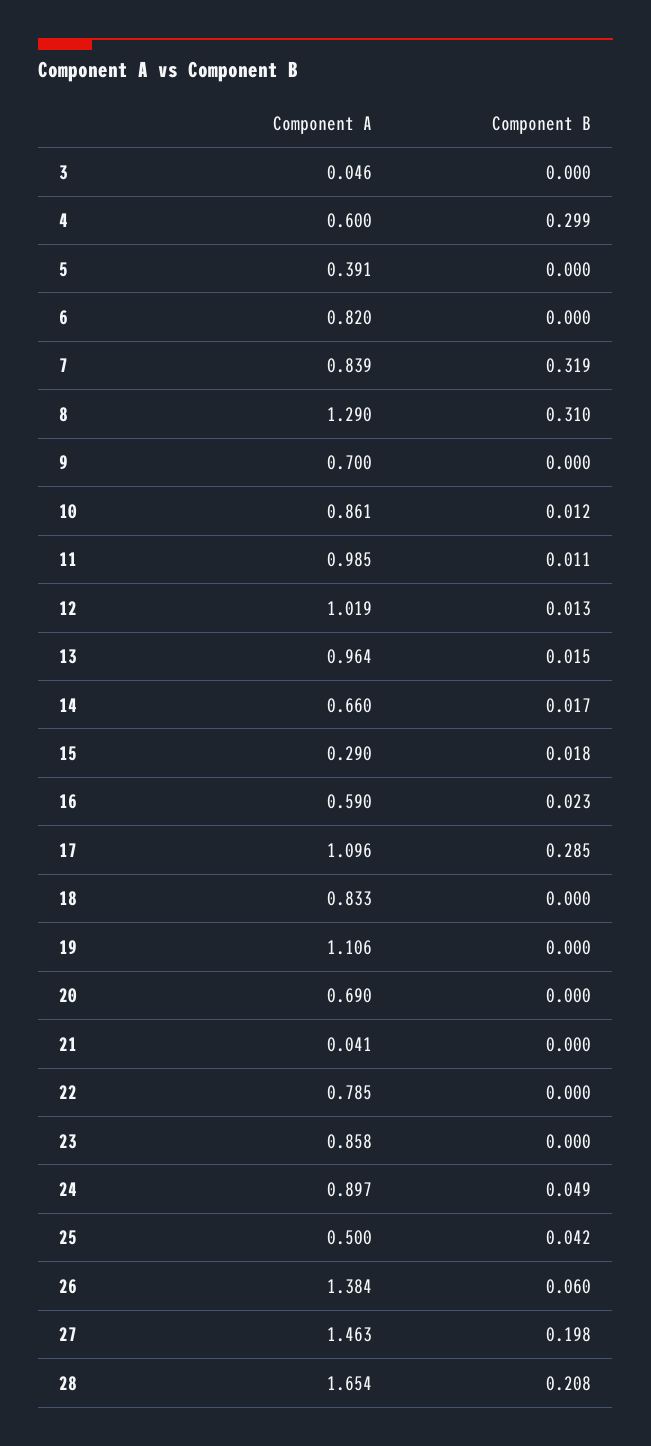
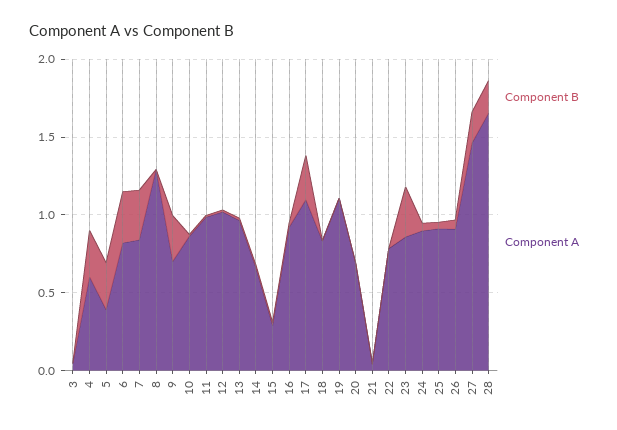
  {
    "Component A": {
      "3": 0.046,
      "4": 0.6,
      "5": 0.391,
      "6": 0.82,
      "7": 0.839,
      "8": 1.29,
      "9": 0.7,
      "10": 0.861,
      "11": 0.985,
      "12": 1.019,
      "13": 0.964,
      "14": 0.66,
      "15": 0.29,
-     "16": 0.59,
+     "16": 0.9,
      "17": 1.096,
      "18": 0.833,
      "19": 1.106,
      "20": 0.69,
      "21": 0.041,
      "22": 0.785,
      "23": 0.858,
      "24": 0.897,
-     "25": 0.5,
+     "25": 0.9,
-     "26": 1.384,
+     "26": 0.9,
      "27": 1.463,
      "28": 1.654
    },
    "Component B": {
      "3": 0,
      "4": 0.299,
-     "5": 0,
+     "5": 0.3,
-     "6": 0,
+     "6": 0.3,
      "7": 0.319,
-     "8": 0.31,
+     "8": 0,
-     "9": 0,
+     "9": 0.3,
      "10": 0.012,
      "11": 0.011,
      "12": 0.013,
      "13": 0.015,
      "14": 0.017,
      "15": 0.018,
      "16": 0.023,
      "17": 0.285,
      "18": 0,
      "19": 0,
      "20": 0,
      "21": 0,
      "22": 0,
-     "23": 0,
+     "23": 0.3,
      "24": 0.049,
      "25": 0.042,
      "26": 0.06,
      "27": 0.198,
      "28": 0.208
    }
  }

